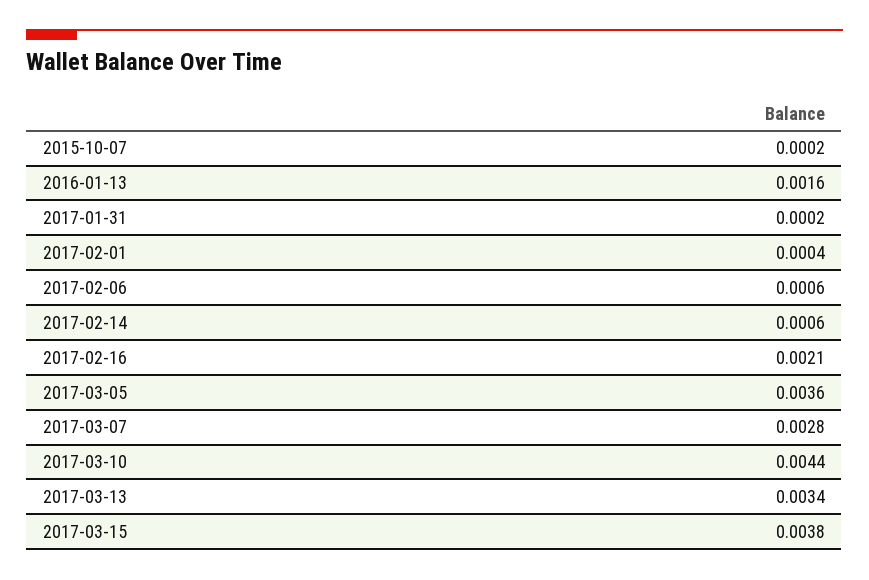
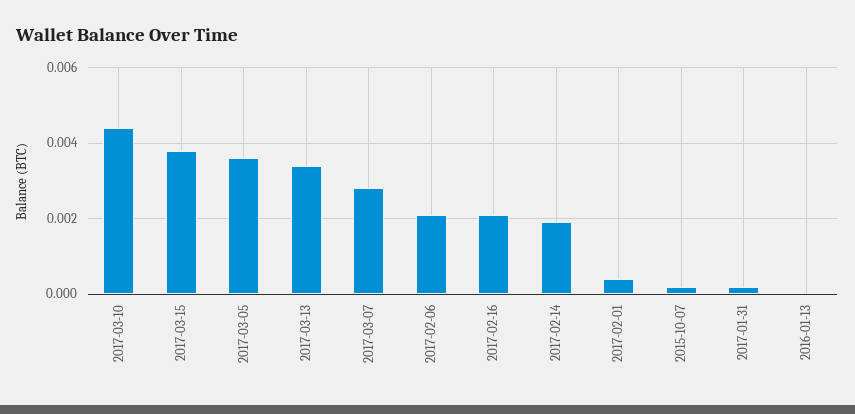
  {
    "2015-10-07": 0.0002,
-   "2016-01-13": 0.0016,
+   "2016-01-13": 0,
    "2017-01-31": 0.0002,
    "2017-02-01": 0.0004,
-   "2017-02-06": 0.0006,
+   "2017-02-06": 0.002,
-   "2017-02-14": 0.0006,
+   "2017-02-14": 0.002,
    "2017-02-16": 0.0021,
    "2017-03-05": 0.0036,
    "2017-03-07": 0.0028,
    "2017-03-10": 0.0044,
    "2017-03-13": 0.0034,
    "2017-03-15": 0.0038
  }

